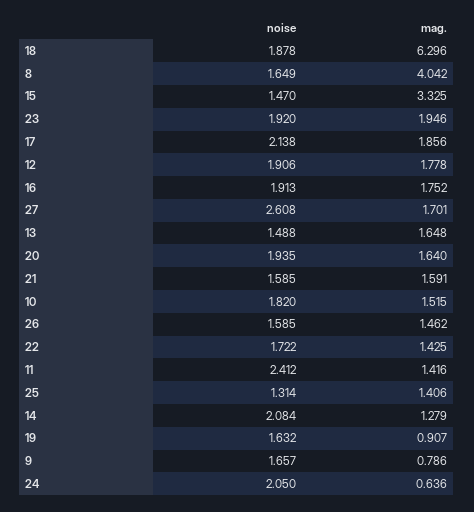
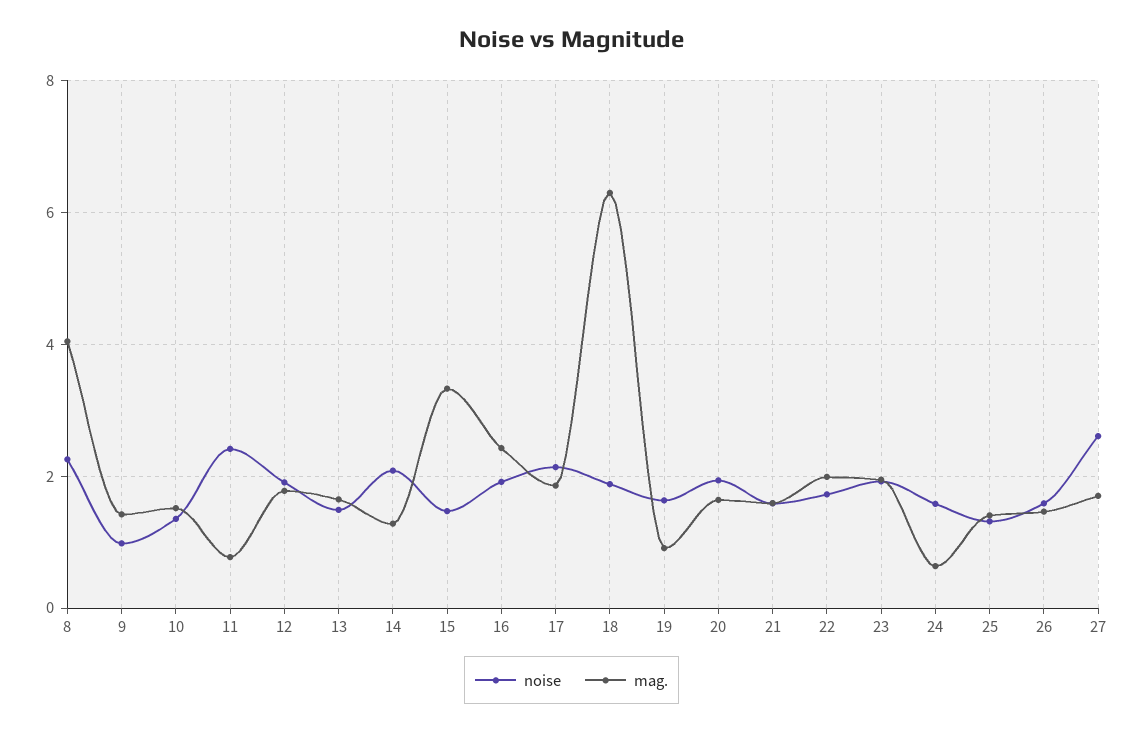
  {
    "noise": {
      "18": 1.878,
-     "8": 1.649,
+     "8": 2.2,
      "15": 1.47,
      "23": 1.92,
      "17": 2.138,
      "12": 1.906,
      "16": 1.913,
      "27": 2.608,
      "13": 1.488,
      "20": 1.935,
      "21": 1.585,
-     "10": 1.82,
+     "10": 1.4,
      "26": 1.585,
      "22": 1.722,
      "11": 2.412,
      "25": 1.314,
      "14": 2.084,
      "19": 1.632,
-     "9": 1.657,
+     "9": 1,
-     "24": 2.05
+     "24": 1.6
    },
    "mag.": {
      "18": 6.296,
      "8": 4.042,
      "15": 3.325,
      "23": 1.946,
      "17": 1.856,
      "12": 1.778,
-     "16": 1.752,
+     "16": 2.4,
      "27": 1.701,
      "13": 1.648,
      "20": 1.64,
      "21": 1.591,
      "10": 1.515,
      "26": 1.462,
-     "22": 1.425,
+     "22": 2,
-     "11": 1.416,
+     "11": 0.8,
      "25": 1.406,
      "14": 1.279,
      "19": 0.907,
-     "9": 0.786,
+     "9": 1.4,
      "24": 0.636
    }
  }

